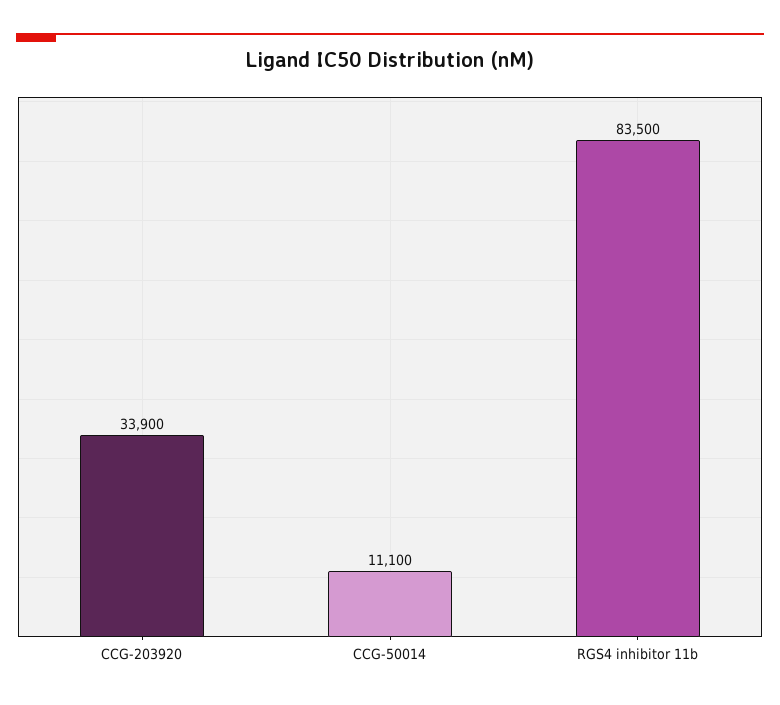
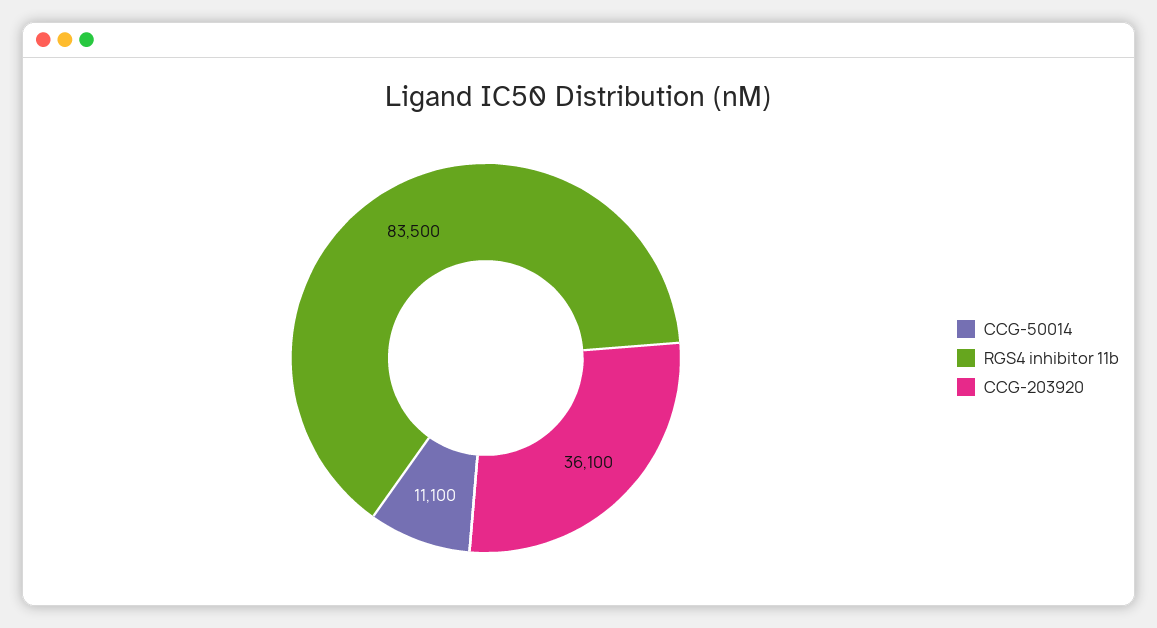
  {
-   "CCG-203920": 33900,
+   "CCG-203920": 36100,
    "CCG-50014": 11100,
    "RGS4 inhibitor 11b": 83500
  }

